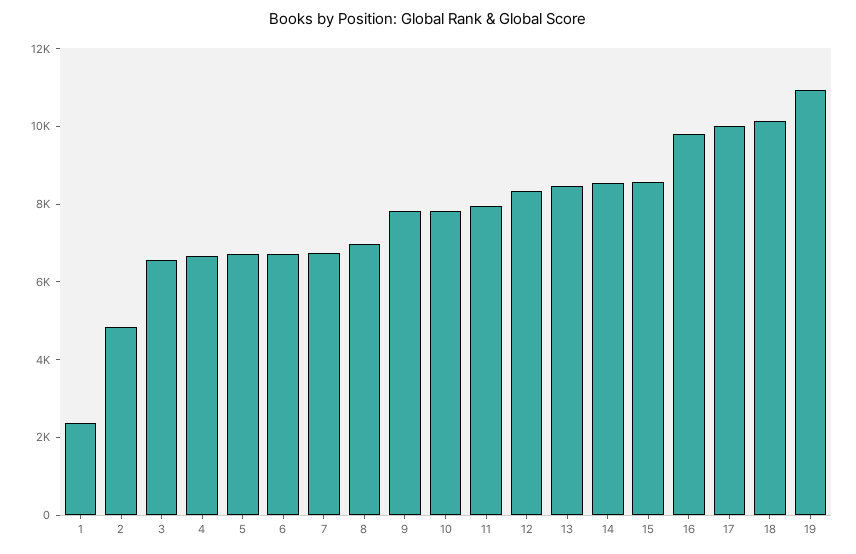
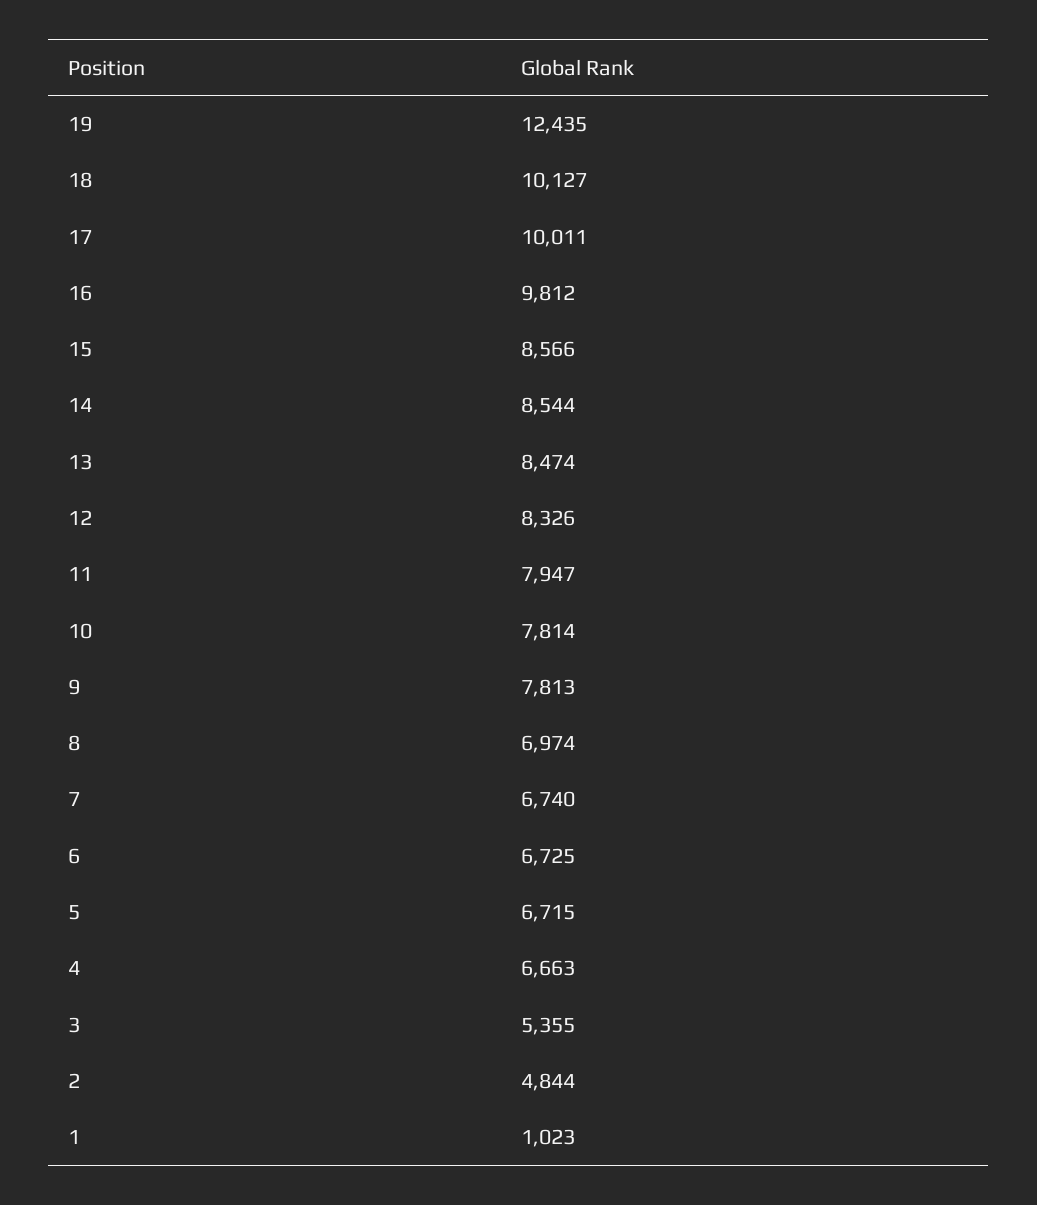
  {
-   "1": 2500,
+   "1": 1023,
    "2": 4844,
-   "3": 6500,
+   "3": 5355,
    "4": 6663,
    "5": 6715,
    "6": 6725,
    "7": 6740,
    "8": 6974,
    "9": 7813,
    "10": 7814,
    "11": 7947,
    "12": 8326,
    "13": 8474,
    "14": 8544,
    "15": 8566,
    "16": 9812,
    "17": 10011,
    "18": 10127,
-   "19": 11000
+   "19": 12435
  }

